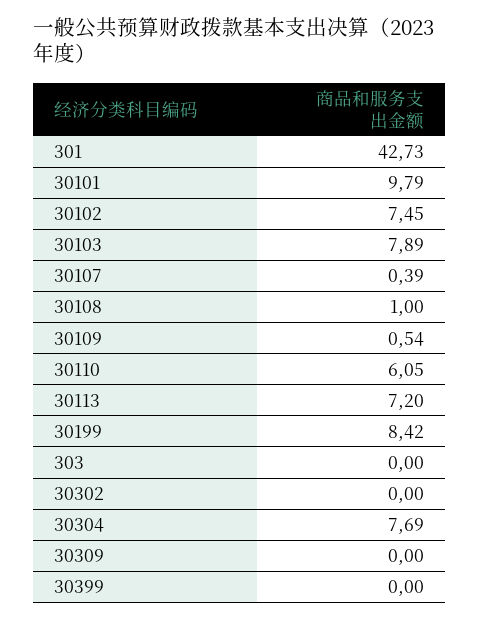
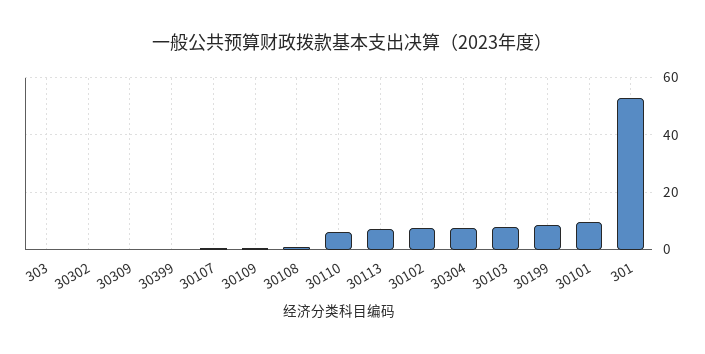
  {
-   "301": 42.73,
+   "301": 52.5,
    "30101": 9.79,
    "30102": 7.45,
    "30103": 7.89,
    "30107": 0.39,
    "30108": 1,
    "30109": 0.54,
    "30110": 6.05,
    "30113": 7.2,
    "30199": 8.42,
    "303": 0,
    "30302": 0,
    "30304": 7.69,
    "30309": 0,
    "30399": 0
  }

